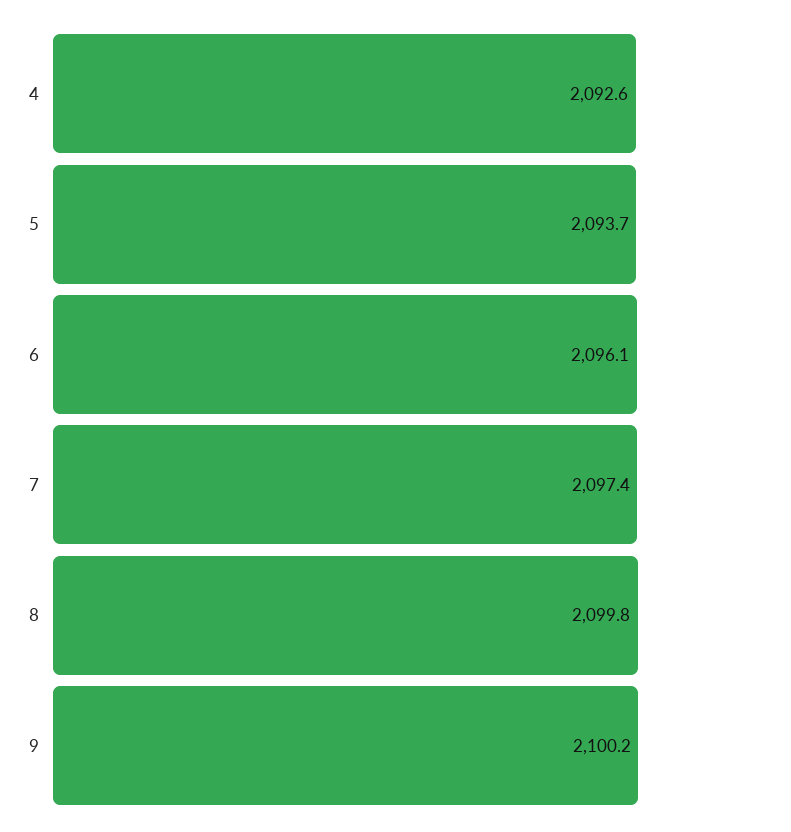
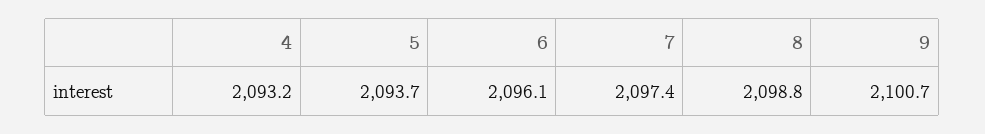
  {
-   "4": 2092.6,
+   "4": 2093.2,
    "5": 2093.7,
    "6": 2096.1,
    "7": 2097.4,
-   "8": 2099.8,
+   "8": 2098.8,
-   "9": 2100.2
+   "9": 2100.7
  }

